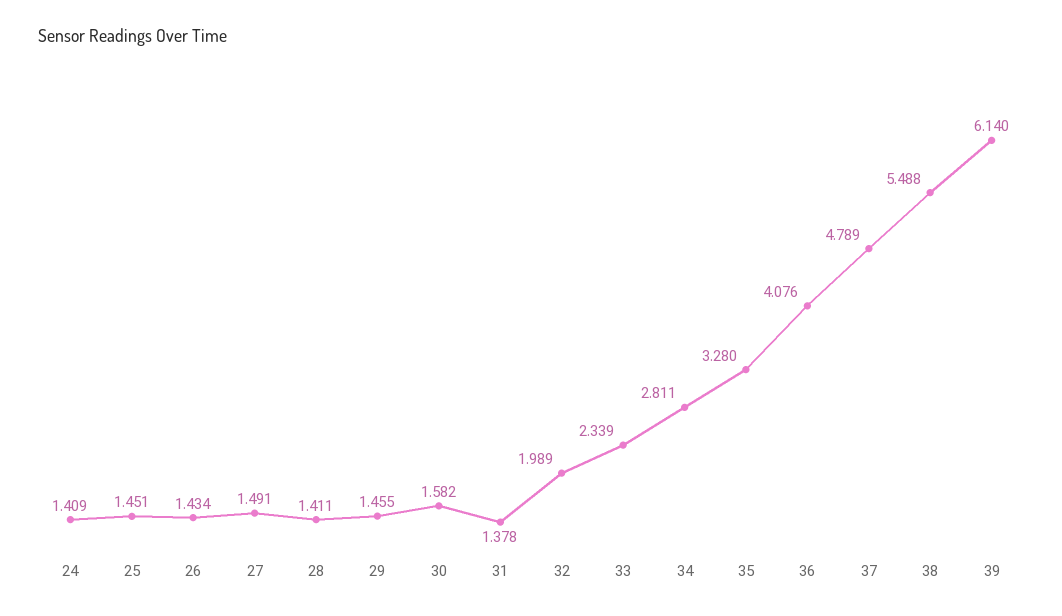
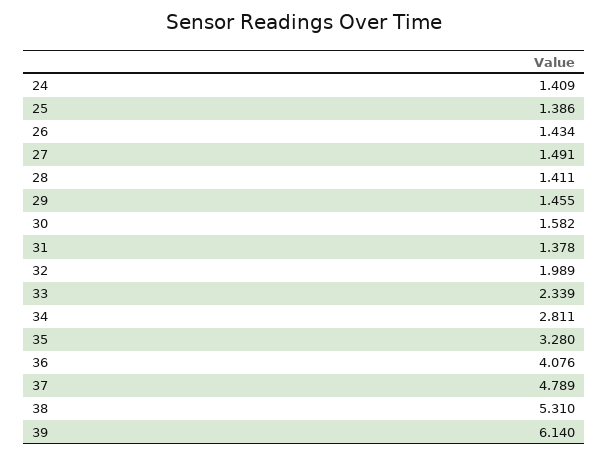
  {
    "24": 1.409,
-   "25": 1.451,
+   "25": 1.386,
    "26": 1.434,
    "27": 1.491,
    "28": 1.411,
    "29": 1.455,
    "30": 1.582,
    "31": 1.378,
    "32": 1.989,
    "33": 2.339,
    "34": 2.811,
    "35": 3.28,
    "36": 4.076,
    "37": 4.789,
-   "38": 5.488,
+   "38": 5.31,
    "39": 6.14
  }

